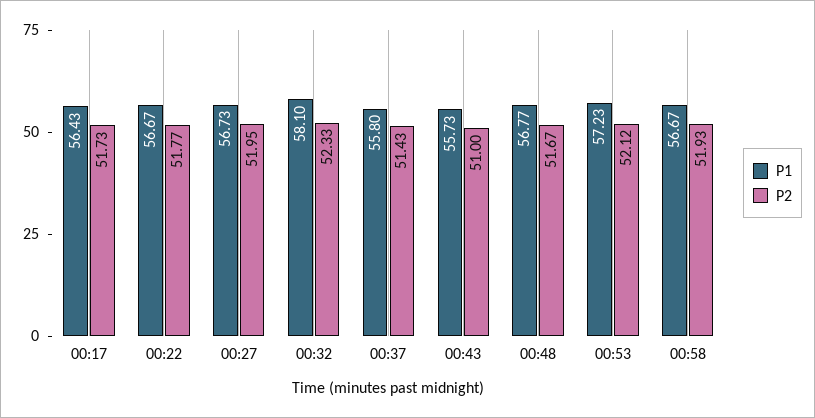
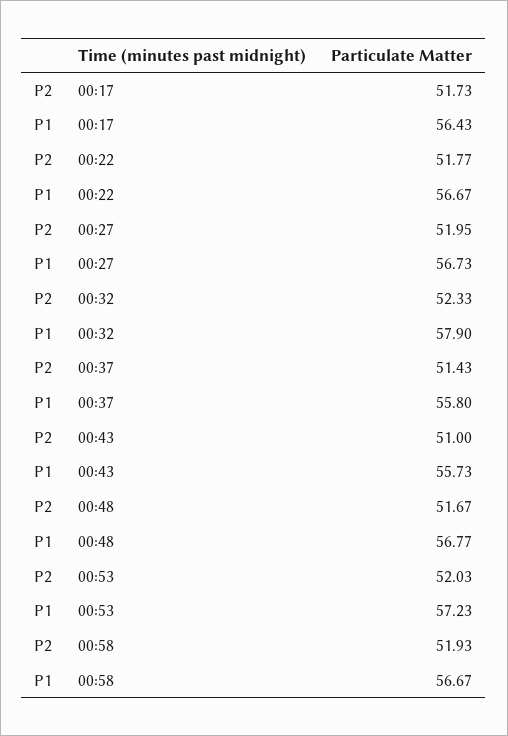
  {
    "P1": {
      "00:17": 56.43,
      "00:22": 56.67,
      "00:27": 56.73,
-     "00:32": 58.1,
+     "00:32": 57.9,
      "00:37": 55.8,
      "00:43": 55.73,
      "00:48": 56.77,
      "00:53": 57.23,
      "00:58": 56.67
    },
    "P2": {
      "00:17": 51.73,
      "00:22": 51.77,
      "00:27": 51.95,
      "00:32": 52.33,
      "00:37": 51.43,
      "00:43": 51,
      "00:48": 51.67,
-     "00:53": 52.12,
+     "00:53": 52.03,
      "00:58": 51.93
    }
  }

